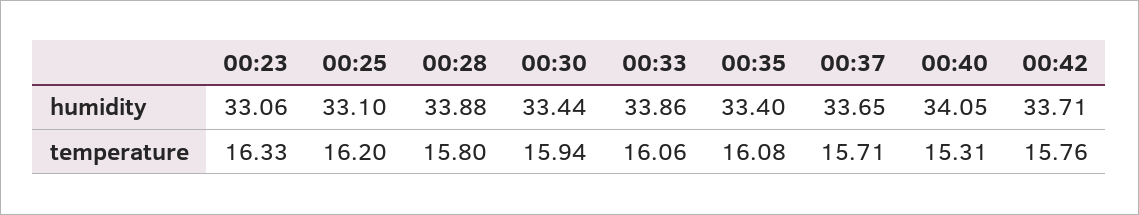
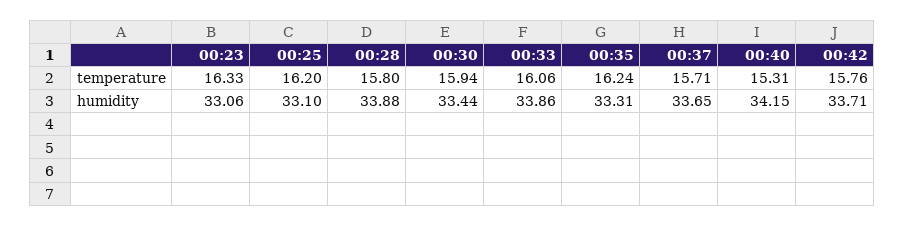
  {
    "00:23": {
      "humidity": 33.06,
      "temperature": 16.33
    },
    "00:25": {
      "humidity": 33.1,
      "temperature": 16.2
    },
    "00:28": {
      "humidity": 33.88,
      "temperature": 15.8
    },
    "00:30": {
      "humidity": 33.44,
      "temperature": 15.94
    },
    "00:33": {
      "humidity": 33.86,
      "temperature": 16.06
    },
    "00:35": {
-     "humidity": 33.4,
+     "humidity": 33.31,
-     "temperature": 16.08
+     "temperature": 16.24
    },
    "00:37": {
      "humidity": 33.65,
      "temperature": 15.71
    },
    "00:40": {
-     "humidity": 34.05,
+     "humidity": 34.15,
      "temperature": 15.31
    },
    "00:42": {
      "humidity": 33.71,
      "temperature": 15.76
    }
  }

